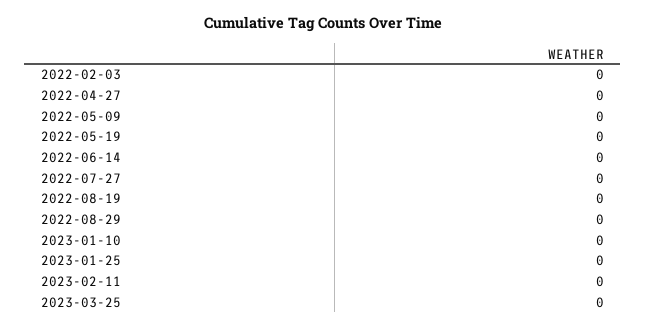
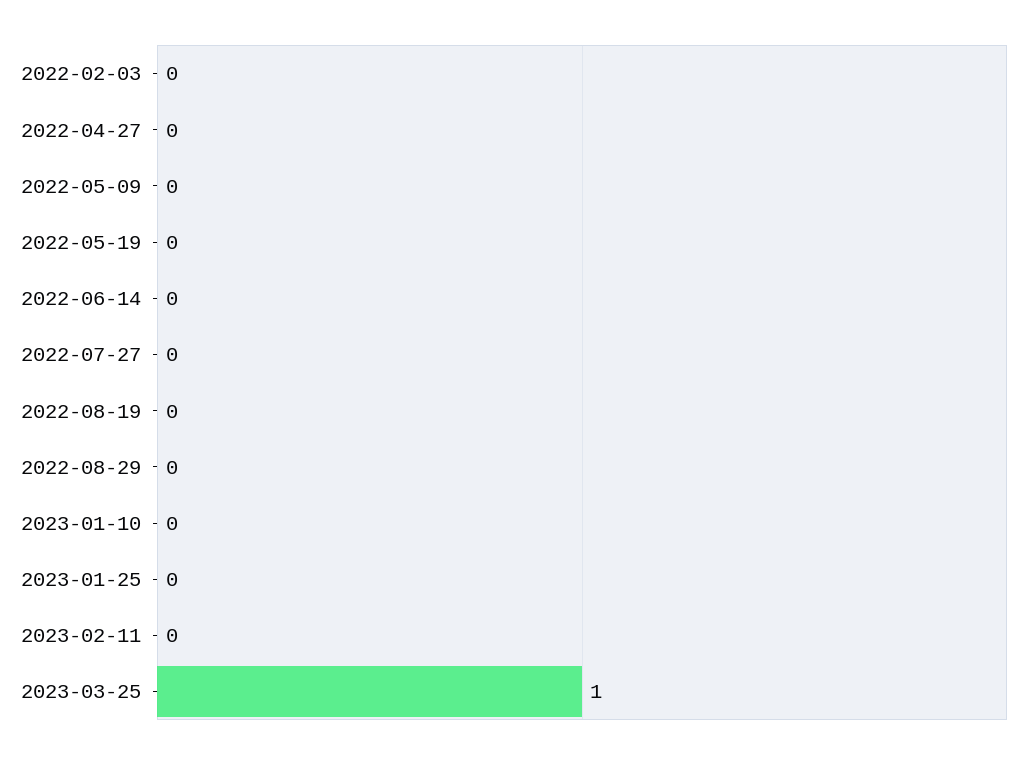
  {
    "2022-02-03": 0,
    "2022-04-27": 0,
    "2022-05-09": 0,
    "2022-05-19": 0,
    "2022-06-14": 0,
    "2022-07-27": 0,
    "2022-08-19": 0,
    "2022-08-29": 0,
    "2023-01-10": 0,
    "2023-01-25": 0,
    "2023-02-11": 0,
-   "2023-03-25": 0
+   "2023-03-25": 1
  }

